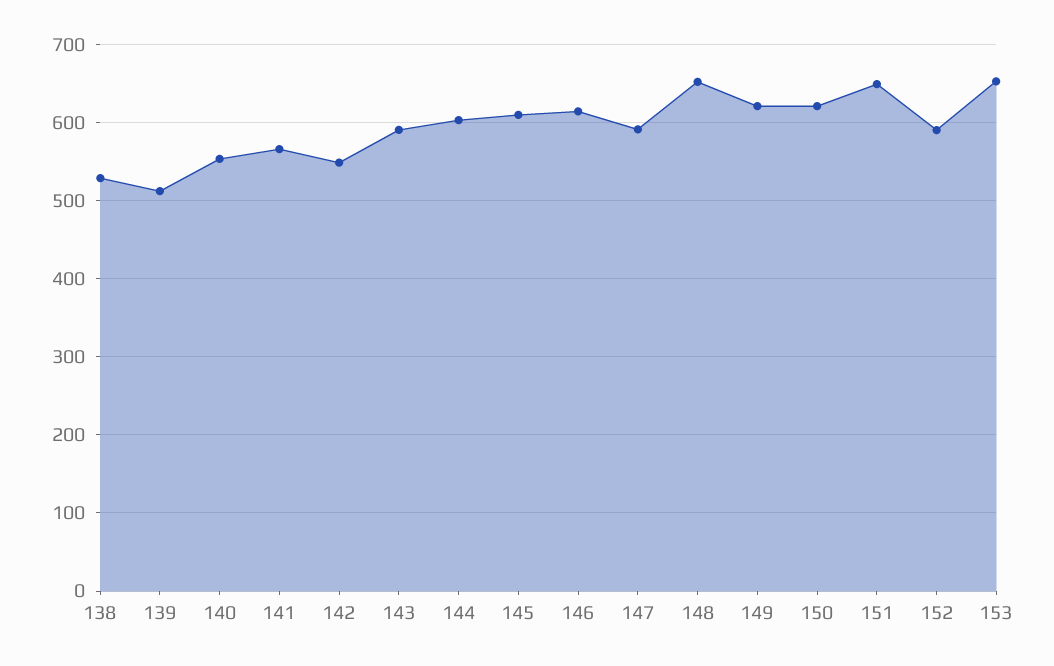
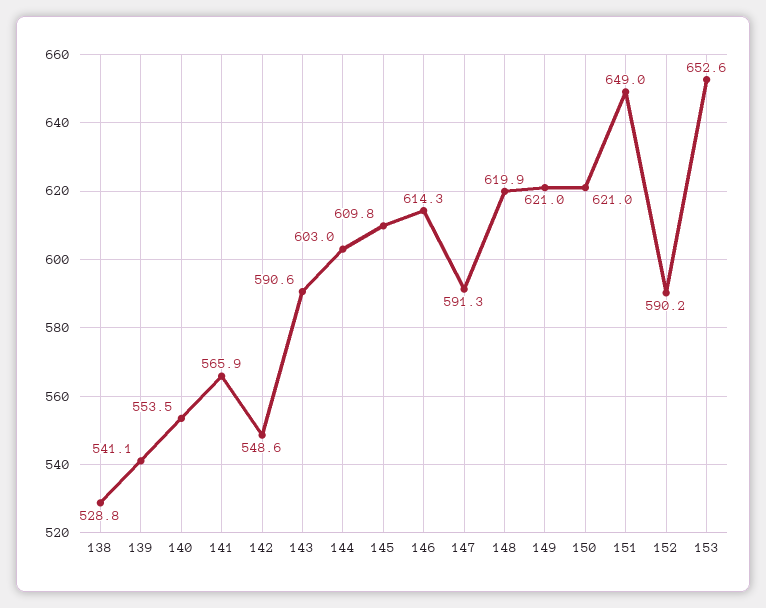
  {
    "138": 528.8,
-   "139": 510,
+   "139": 541.1,
    "140": 553.5,
    "141": 565.9,
    "142": 548.6,
    "143": 590.6,
    "144": 603,
    "145": 609.8,
    "146": 614.3,
    "147": 591.3,
-   "148": 650,
+   "148": 619.9,
    "149": 621,
    "150": 621,
    "151": 649,
    "152": 590.2,
    "153": 652.6
  }

